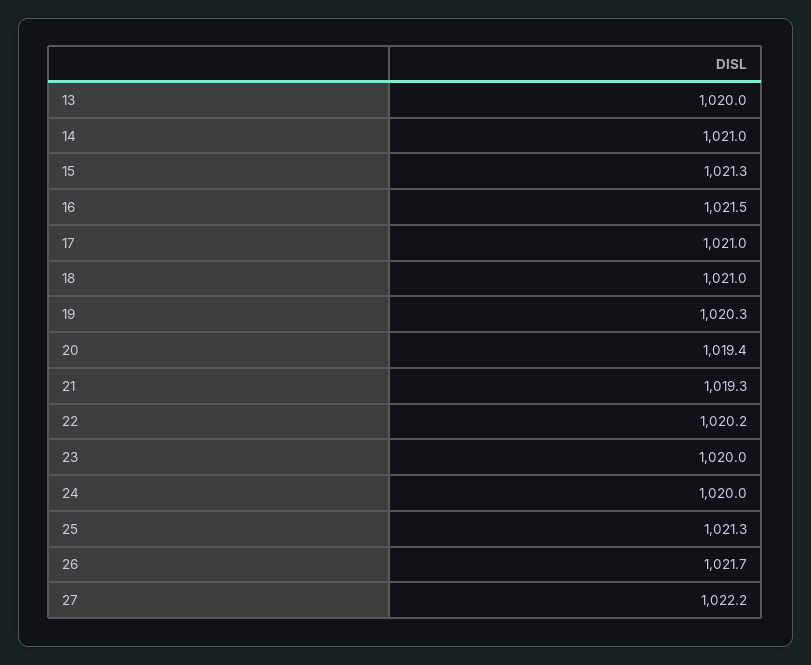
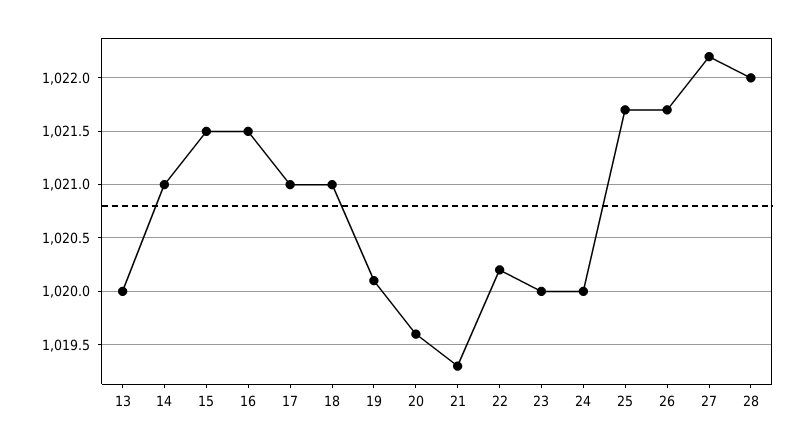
  {
    "13": 1020,
    "14": 1021,
-   "15": 1021.3,
+   "15": 1021.5,
    "16": 1021.5,
    "17": 1021,
    "18": 1021,
-   "19": 1020.3,
+   "19": 1020.1,
-   "20": 1019.4,
+   "20": 1019.6,
    "21": 1019.3,
    "22": 1020.2,
    "23": 1020,
    "24": 1020,
-   "25": 1021.3,
+   "25": 1021.7,
    "26": 1021.7,
-   "27": 1022.2
+   "27": 1022.2,
+   "28": 1022
  }

